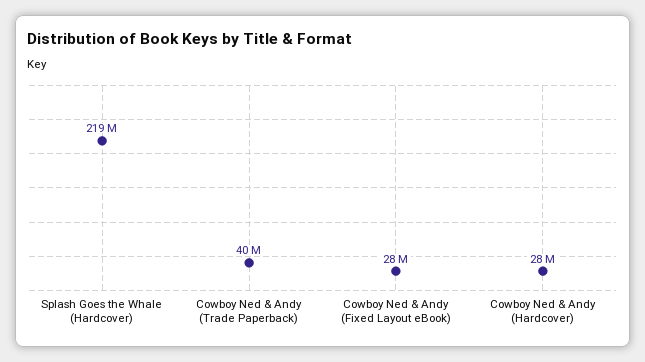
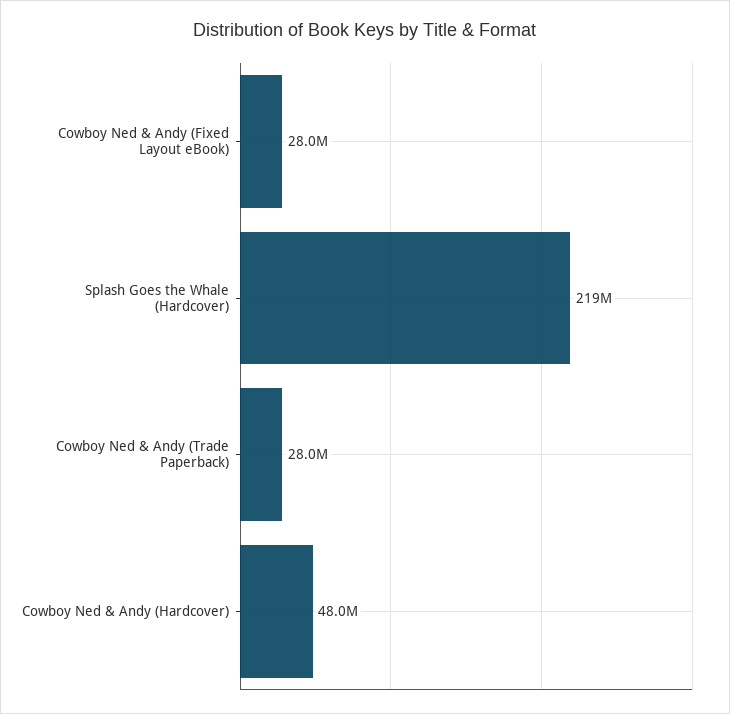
  {
    "Splash Goes the Whale (Hardcover)": 219000000,
-   "Cowboy Ned & Andy (Trade Paperback)": 40000000,
+   "Cowboy Ned & Andy (Trade Paperback)": 28000000,
    "Cowboy Ned & Andy (Fixed Layout eBook)": 28000000,
-   "Cowboy Ned & Andy (Hardcover)": 28000000
+   "Cowboy Ned & Andy (Hardcover)": 48000000
  }

